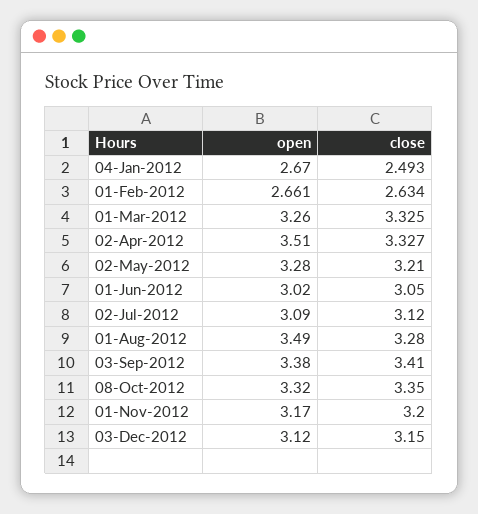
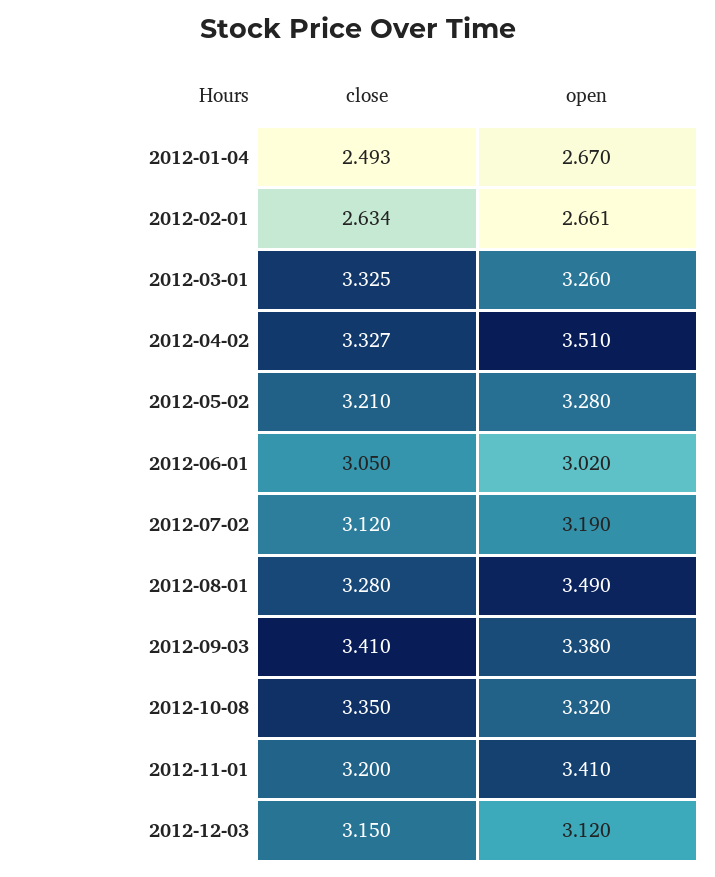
  {
    "open": {
      "04-Jan-2012": 2.67,
      "01-Feb-2012": 2.661,
      "01-Mar-2012": 3.26,
      "02-Apr-2012": 3.51,
      "02-May-2012": 3.28,
      "01-Jun-2012": 3.02,
-     "02-Jul-2012": 3.09,
+     "02-Jul-2012": 3.19,
      "01-Aug-2012": 3.49,
      "03-Sep-2012": 3.38,
      "08-Oct-2012": 3.32,
-     "01-Nov-2012": 3.17,
+     "01-Nov-2012": 3.41,
      "03-Dec-2012": 3.12
    },
    "close": {
      "04-Jan-2012": 2.493,
      "01-Feb-2012": 2.634,
      "01-Mar-2012": 3.325,
      "02-Apr-2012": 3.327,
      "02-May-2012": 3.21,
      "01-Jun-2012": 3.05,
      "02-Jul-2012": 3.12,
      "01-Aug-2012": 3.28,
      "03-Sep-2012": 3.41,
      "08-Oct-2012": 3.35,
      "01-Nov-2012": 3.2,
      "03-Dec-2012": 3.15
    }
  }

